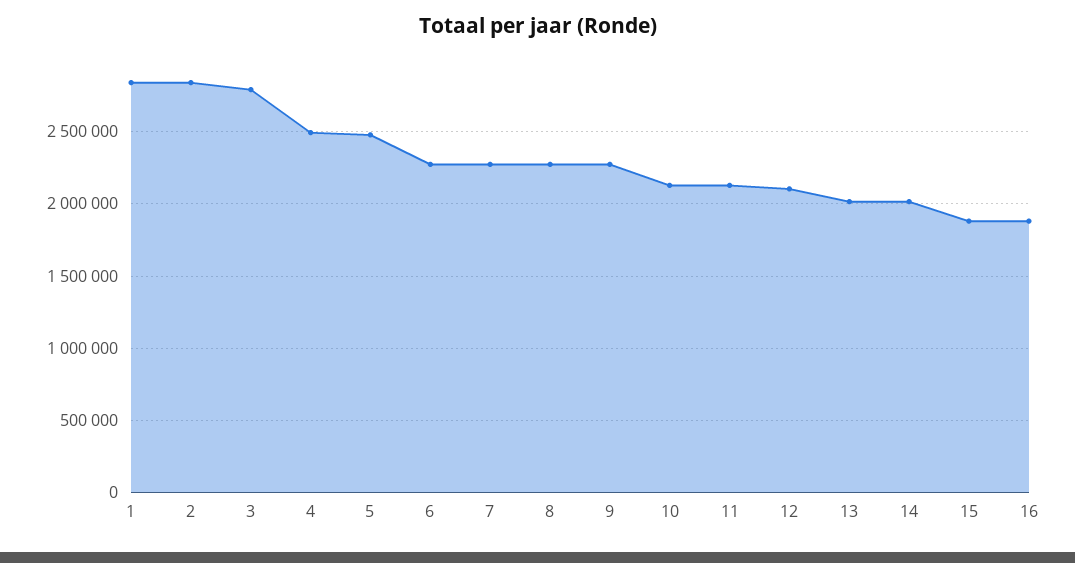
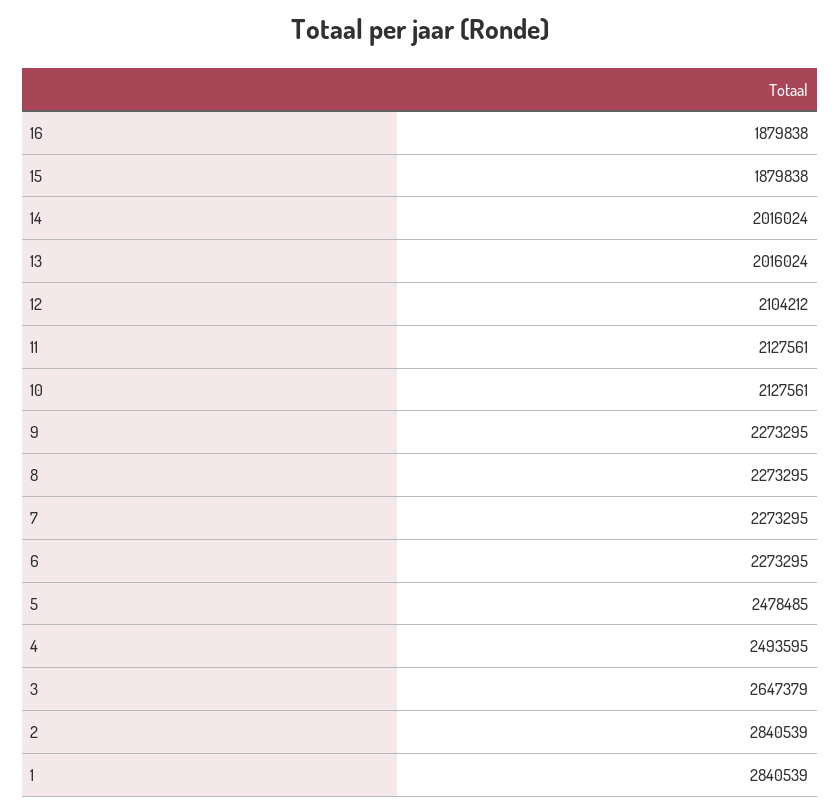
  {
    "1": 2840539,
    "2": 2840539,
-   "3": 2800000,
+   "3": 2647379,
    "4": 2493595,
    "5": 2478485,
    "6": 2273295,
    "7": 2273295,
    "8": 2273295,
    "9": 2273295,
    "10": 2127561,
    "11": 2127561,
    "12": 2104212,
    "13": 2016024,
    "14": 2016024,
    "15": 1879838,
    "16": 1879838
  }

